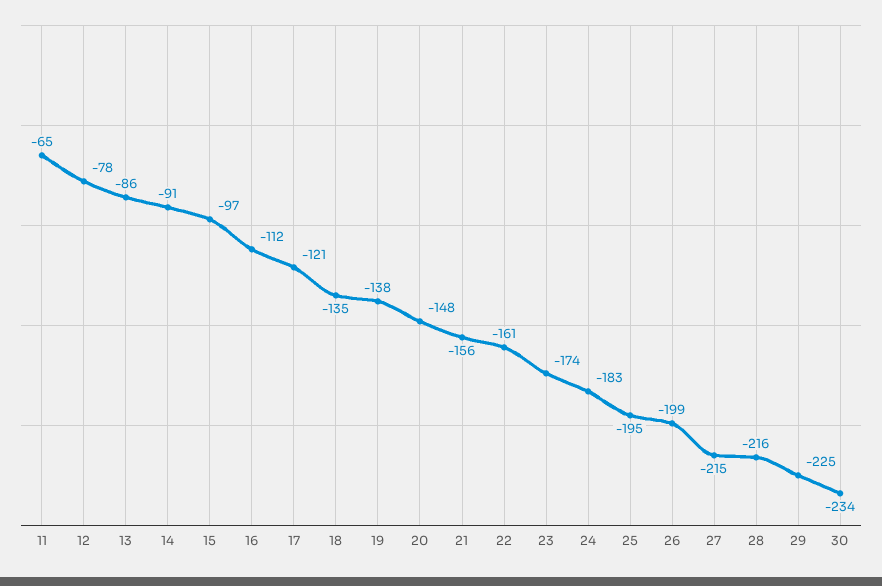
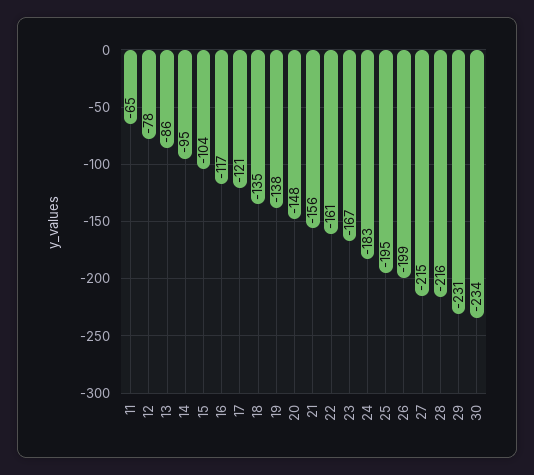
  {
    "11": -65,
    "12": -78,
    "13": -86,
-   "14": -91,
+   "14": -95,
-   "15": -97,
+   "15": -104,
-   "16": -112,
+   "16": -117,
    "17": -121,
    "18": -135,
    "19": -138,
    "20": -148,
    "21": -156,
    "22": -161,
-   "23": -174,
+   "23": -167,
    "24": -183,
    "25": -195,
    "26": -199,
    "27": -215,
    "28": -216,
-   "29": -225,
+   "29": -231,
    "30": -234
  }

